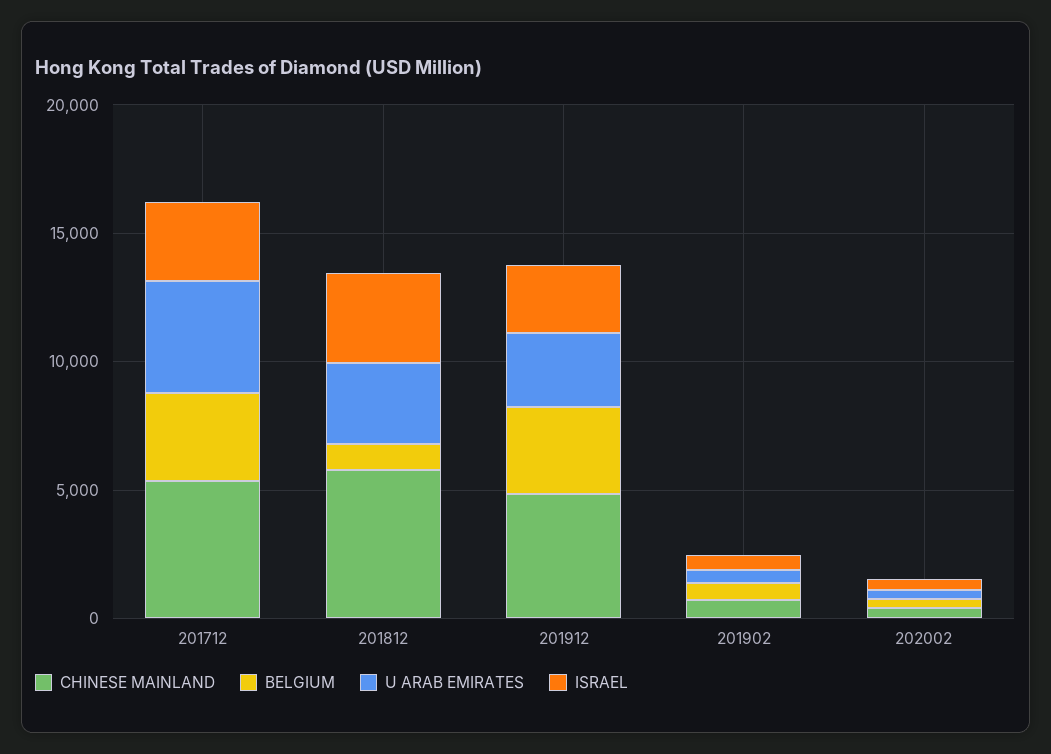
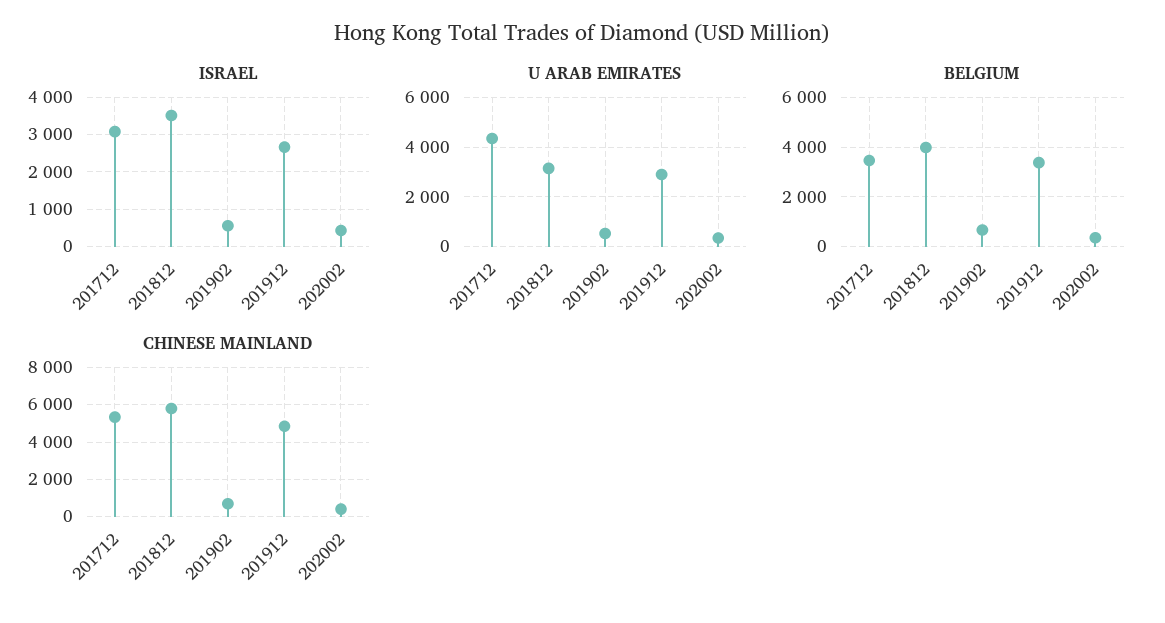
  {
    "CHINESE MAINLAND": {
      "201712": 5500,
      "201812": 6000,
      "201912": 5000,
      "201902": 500,
      "202002": 500
    },
    "BELGIUM": {
      "201712": 3500,
-     "201812": 1000,
+     "201812": 4000,
      "201912": 3500,
      "201902": 750,
      "202002": 250
    },
    "U ARAB EMIRATES": {
      "201712": 4250,
      "201812": 3250,
      "201912": 3000,
      "201902": 500,
      "202002": 250
    },
    "ISRAEL": {
      "201712": 3000,
      "201812": 3600,
      "201912": 2600,
      "201902": 600,
      "202002": 400
    }
  }

